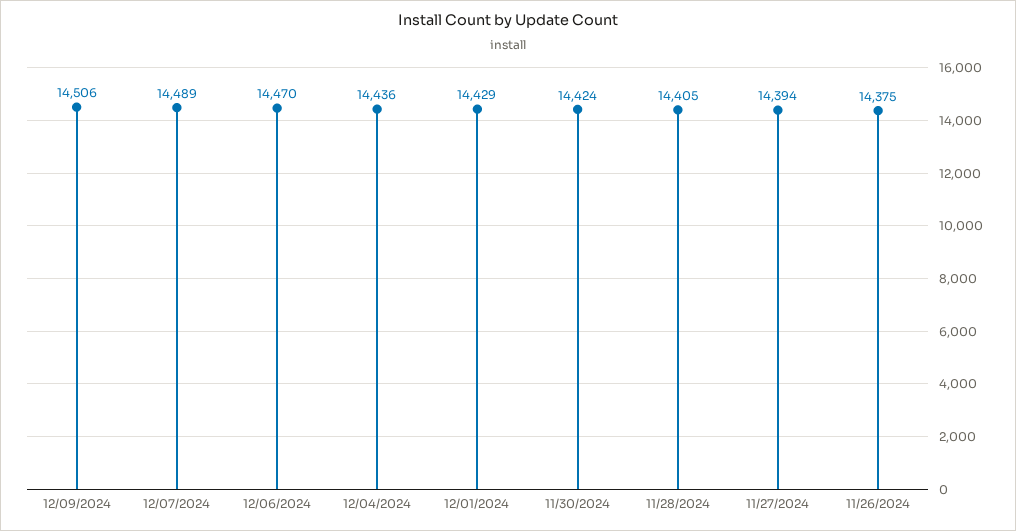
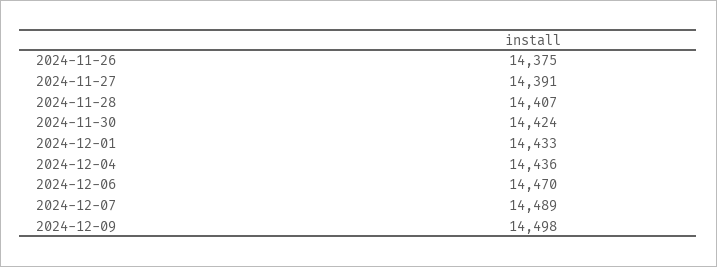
  {
-   "12/09/2024": 14506,
+   "12/09/2024": 14498,
    "12/07/2024": 14489,
    "12/06/2024": 14470,
    "12/04/2024": 14436,
-   "12/01/2024": 14429,
+   "12/01/2024": 14433,
    "11/30/2024": 14424,
-   "11/28/2024": 14405,
+   "11/28/2024": 14407,
-   "11/27/2024": 14394,
+   "11/27/2024": 14391,
    "11/26/2024": 14375
  }

